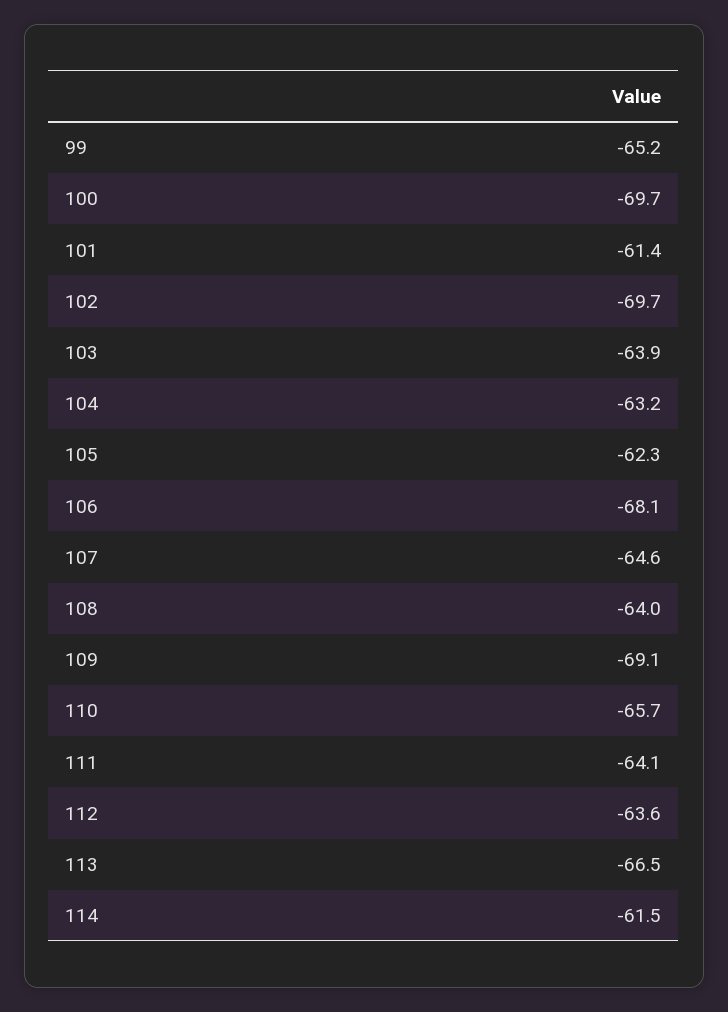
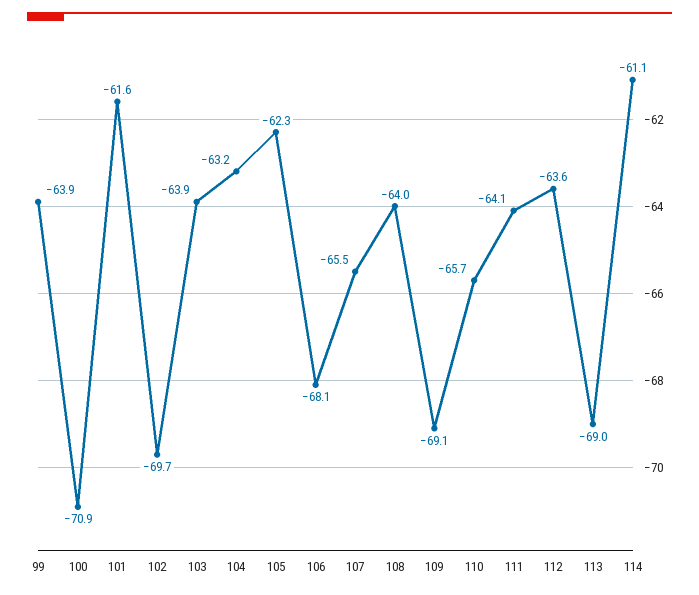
  {
-   "99": -65.2,
+   "99": -63.9,
-   "100": -69.7,
+   "100": -70.9,
-   "101": -61.4,
+   "101": -61.6,
    "102": -69.7,
    "103": -63.9,
    "104": -63.2,
    "105": -62.3,
    "106": -68.1,
-   "107": -64.6,
+   "107": -65.5,
    "108": -64,
    "109": -69.1,
    "110": -65.7,
    "111": -64.1,
    "112": -63.6,
-   "113": -66.5,
+   "113": -69,
-   "114": -61.5
+   "114": -61.1
  }

